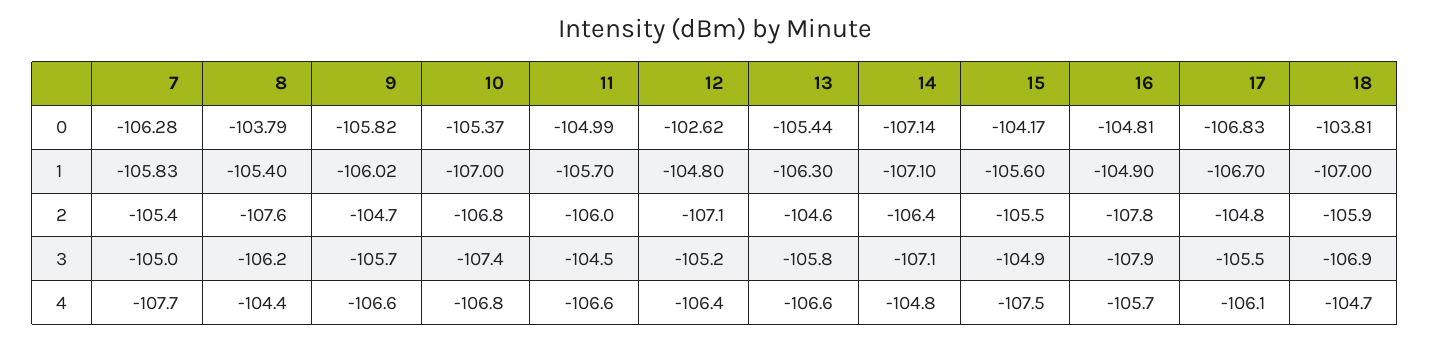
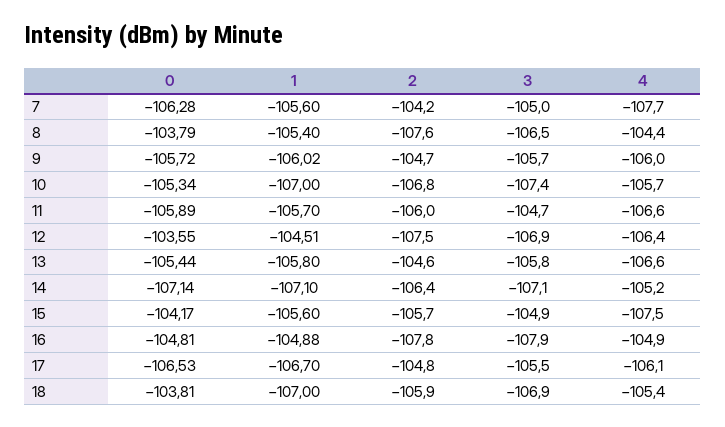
  {
    "7": {
      "0": -106.28,
-     "1": -105.83,
+     "1": -105.6,
-     "2": -105.4,
+     "2": -104.2,
      "3": -105,
      "4": -107.7
    },
    "8": {
      "0": -103.79,
      "1": -105.4,
      "2": -107.6,
-     "3": -106.2,
+     "3": -106.5,
      "4": -104.4
    },
    "9": {
-     "0": -105.82,
+     "0": -105.72,
      "1": -106.02,
      "2": -104.7,
      "3": -105.7,
-     "4": -106.6
+     "4": -106
    },
    "10": {
-     "0": -105.37,
+     "0": -105.34,
      "1": -107,
      "2": -106.8,
      "3": -107.4,
-     "4": -106.8
+     "4": -105.7
    },
    "11": {
-     "0": -104.99,
+     "0": -105.89,
      "1": -105.7,
      "2": -106,
-     "3": -104.5,
+     "3": -104.7,
      "4": -106.6
    },
    "12": {
-     "0": -102.62,
+     "0": -103.55,
-     "1": -104.8,
+     "1": -104.51,
-     "2": -107.1,
+     "2": -107.5,
-     "3": -105.2,
+     "3": -106.9,
      "4": -106.4
    },
    "13": {
      "0": -105.44,
-     "1": -106.3,
+     "1": -105.8,
      "2": -104.6,
      "3": -105.8,
      "4": -106.6
    },
    "14": {
      "0": -107.14,
      "1": -107.1,
      "2": -106.4,
      "3": -107.1,
-     "4": -104.8
+     "4": -105.2
    },
    "15": {
      "0": -104.17,
      "1": -105.6,
-     "2": -105.5,
+     "2": -105.7,
      "3": -104.9,
      "4": -107.5
    },
    "16": {
      "0": -104.81,
-     "1": -104.9,
+     "1": -104.88,
      "2": -107.8,
      "3": -107.9,
-     "4": -105.7
+     "4": -104.9
    },
    "17": {
-     "0": -106.83,
+     "0": -106.53,
      "1": -106.7,
      "2": -104.8,
      "3": -105.5,
      "4": -106.1
    },
    "18": {
      "0": -103.81,
      "1": -107,
      "2": -105.9,
      "3": -106.9,
-     "4": -104.7
+     "4": -105.4
    }
  }

